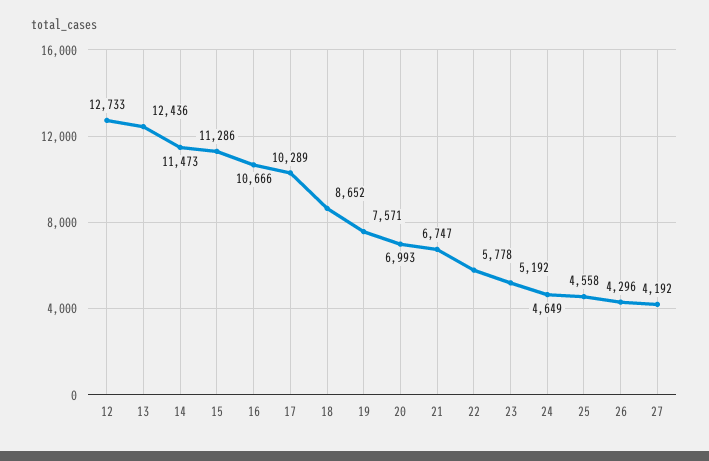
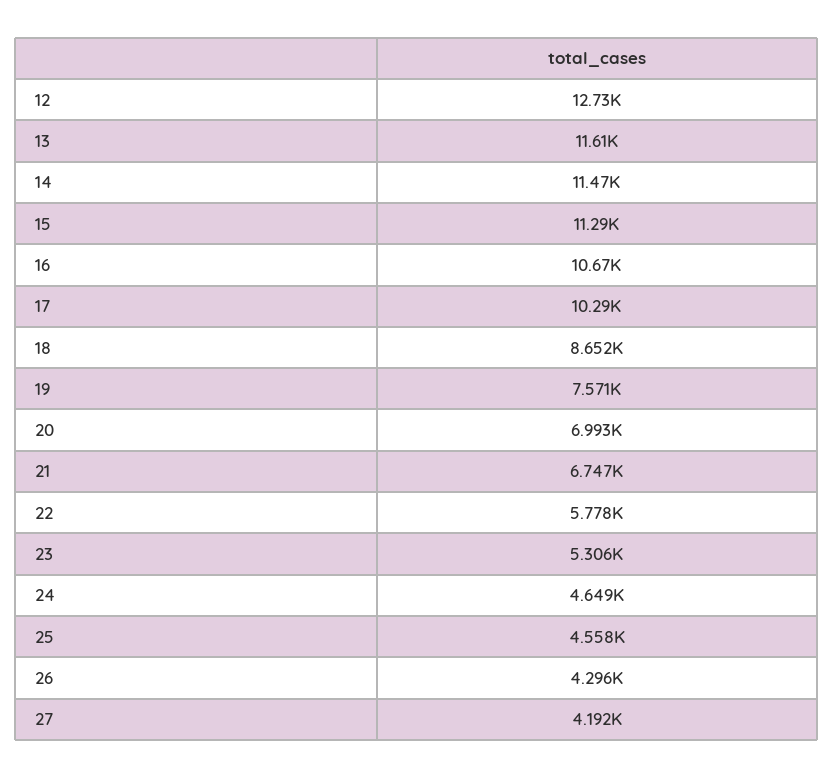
  {
    "12": 12733,
-   "13": 12436,
+   "13": 11610,
    "14": 11473,
    "15": 11286,
    "16": 10666,
    "17": 10289,
    "18": 8652,
    "19": 7571,
    "20": 6993,
    "21": 6747,
    "22": 5778,
-   "23": 5192,
+   "23": 5306,
    "24": 4649,
    "25": 4558,
    "26": 4296,
    "27": 4192
  }

